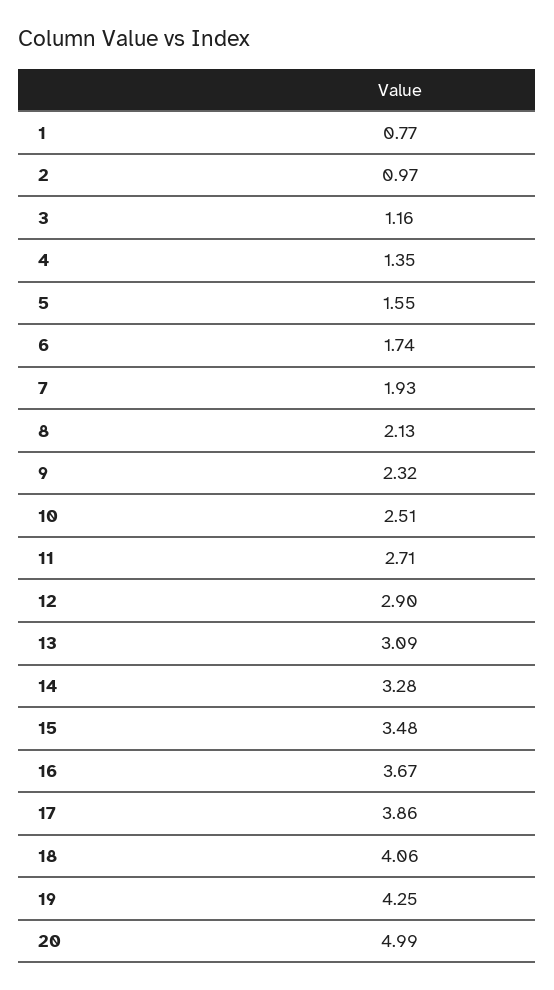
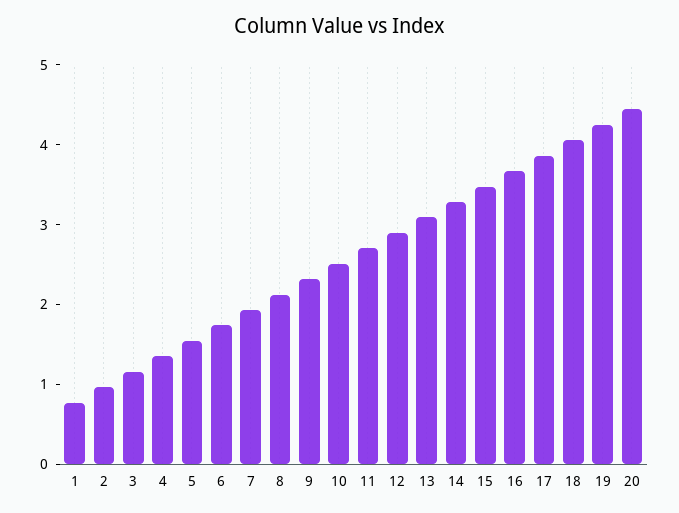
  {
    "1": 0.77,
    "2": 0.97,
    "3": 1.16,
    "4": 1.35,
    "5": 1.55,
    "6": 1.74,
    "7": 1.93,
    "8": 2.13,
    "9": 2.32,
    "10": 2.51,
    "11": 2.71,
    "12": 2.9,
    "13": 3.09,
    "14": 3.28,
    "15": 3.48,
    "16": 3.67,
    "17": 3.86,
    "18": 4.06,
    "19": 4.25,
-   "20": 4.99
+   "20": 4.4
  }

